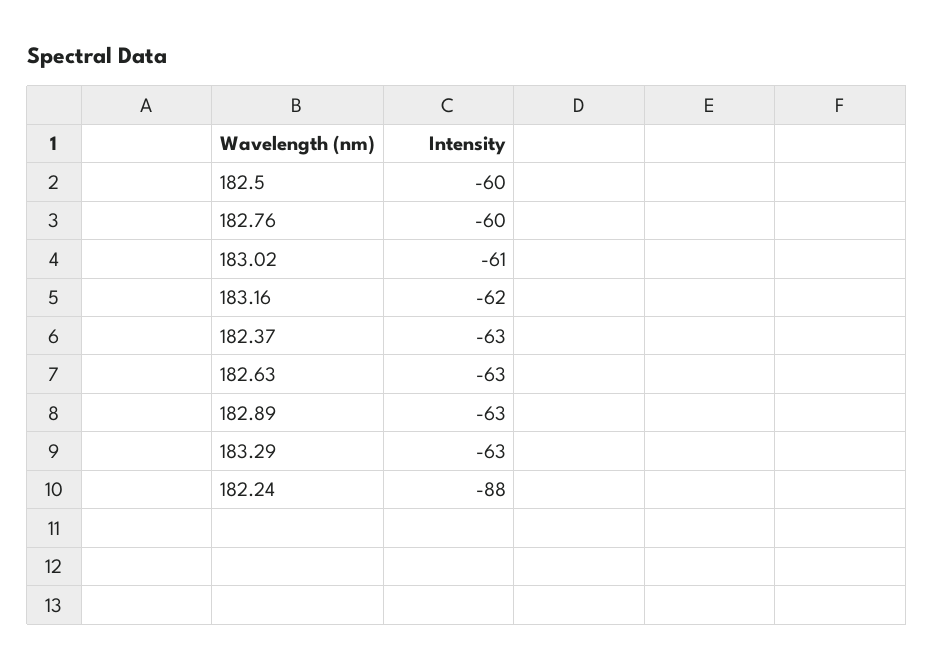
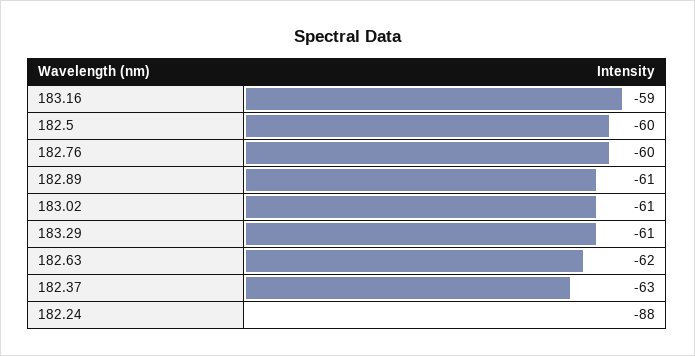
  {
    "182.5": -60,
    "182.76": -60,
    "183.02": -61,
-   "183.16": -62,
+   "183.16": -59,
    "182.37": -63,
-   "182.63": -63,
+   "182.63": -62,
-   "182.89": -63,
+   "182.89": -61,
-   "183.29": -63,
+   "183.29": -61,
    "182.24": -88
  }

